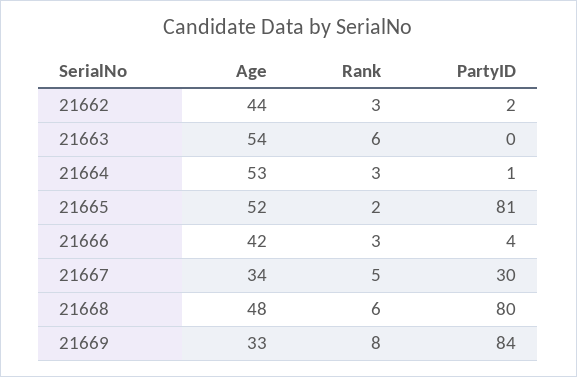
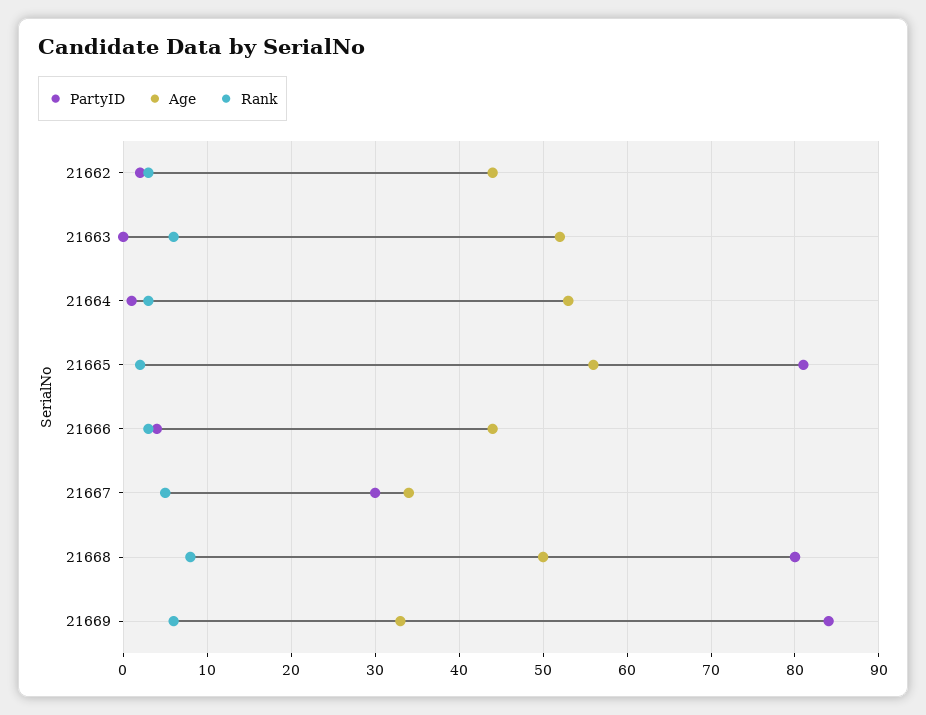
  {
    "Age": {
      "21662": 44,
-     "21663": 54,
+     "21663": 52,
      "21664": 53,
-     "21665": 52,
+     "21665": 56,
-     "21666": 42,
+     "21666": 44,
      "21667": 34,
-     "21668": 48,
+     "21668": 50,
      "21669": 33
    },
    "Rank": {
      "21662": 3,
      "21663": 6,
      "21664": 3,
      "21665": 2,
      "21666": 3,
      "21667": 5,
-     "21668": 6,
+     "21668": 8,
-     "21669": 8
+     "21669": 6
    },
    "PartyID": {
      "21662": 2,
      "21663": 0,
      "21664": 1,
      "21665": 81,
      "21666": 4,
      "21667": 30,
      "21668": 80,
      "21669": 84
    }
  }

